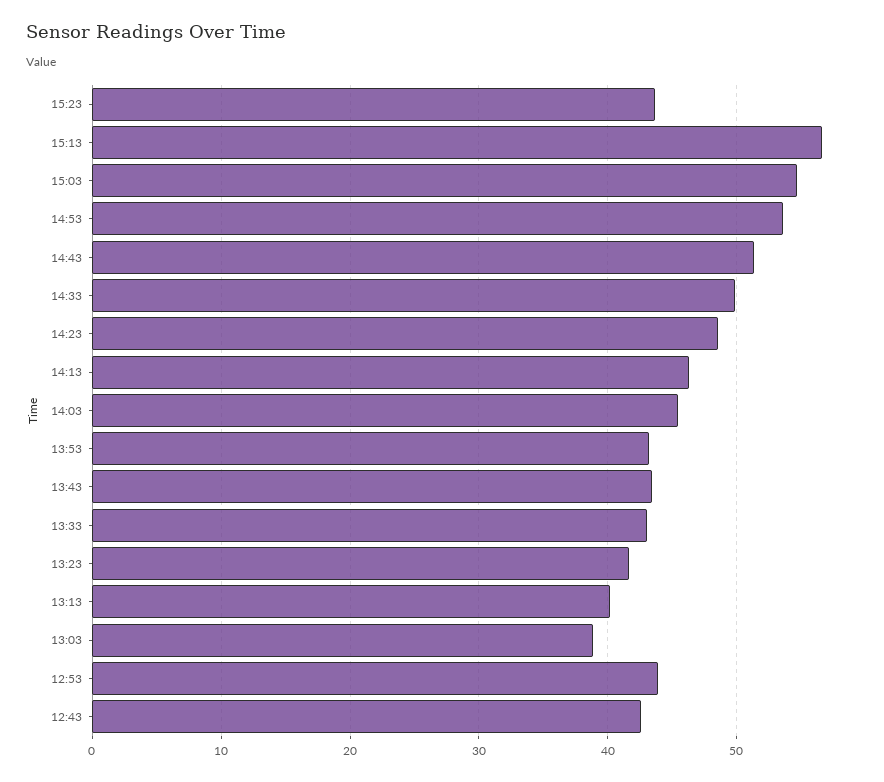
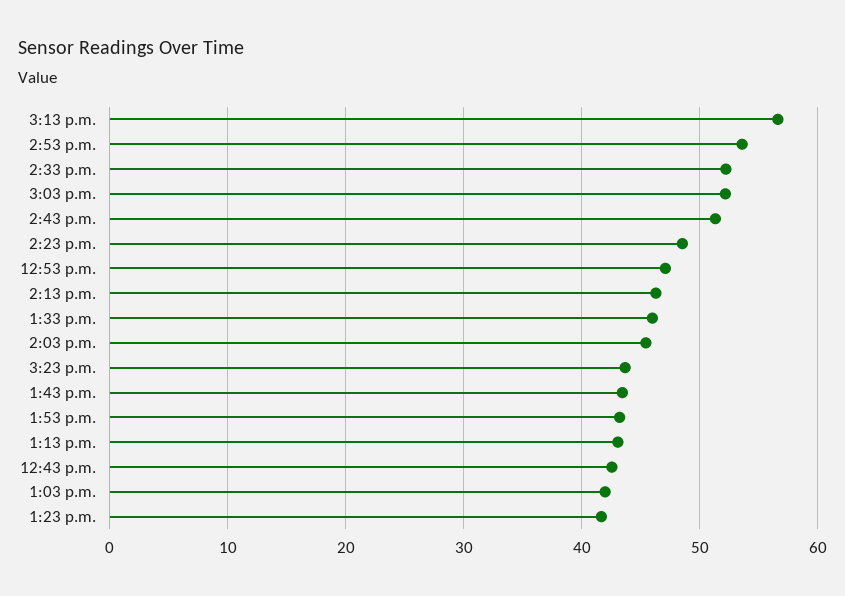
  {
    "15:23": 44,
    "15:13": 57,
-   "15:03": 55,
+   "15:03": 52,
    "14:53": 54,
    "14:43": 51,
-   "14:33": 50,
+   "14:33": 52,
    "14:23": 49,
    "14:13": 46,
    "14:03": 45,
    "13:53": 43,
    "13:43": 43,
-   "13:33": 43,
+   "13:33": 46,
    "13:23": 42,
-   "13:13": 40,
+   "13:13": 43,
-   "13:03": 39,
+   "13:03": 42,
-   "12:53": 44,
+   "12:53": 47,
    "12:43": 43
  }

